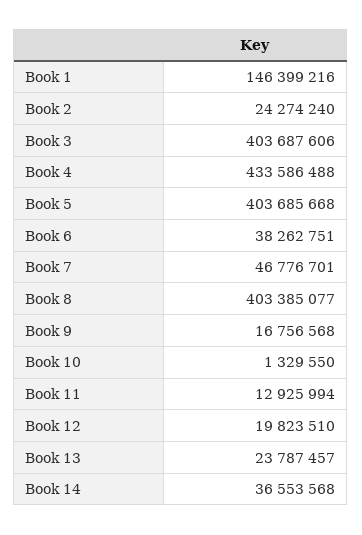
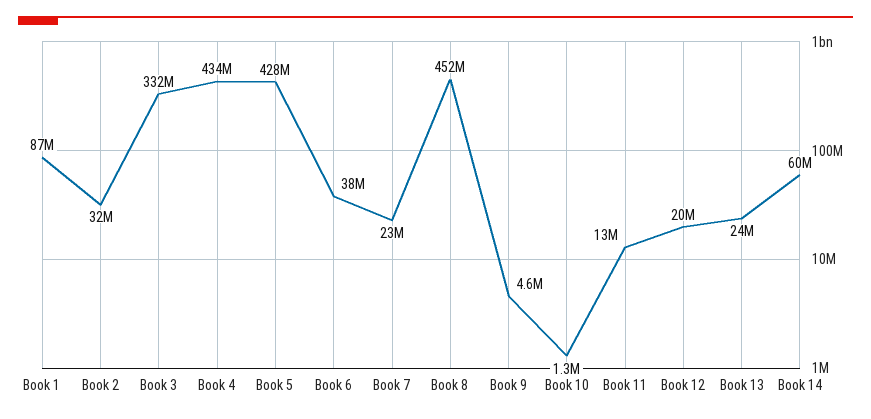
  {
-   "Book 1": 146399216,
+   "Book 1": 87000000,
-   "Book 2": 24274240,
+   "Book 2": 32000000,
-   "Book 3": 403687606,
+   "Book 3": 332000000,
    "Book 4": 433586488,
-   "Book 5": 403685668,
+   "Book 5": 428000000,
    "Book 6": 38262751,
-   "Book 7": 46776701,
+   "Book 7": 23000000,
-   "Book 8": 403385077,
+   "Book 8": 452000000,
-   "Book 9": 16756568,
+   "Book 9": 4600000,
    "Book 10": 1329550,
    "Book 11": 12925994,
    "Book 12": 19823510,
    "Book 13": 23787457,
-   "Book 14": 36553568
+   "Book 14": 60000000
  }

